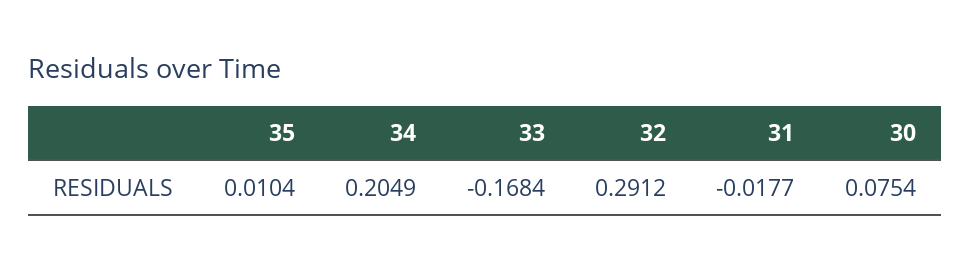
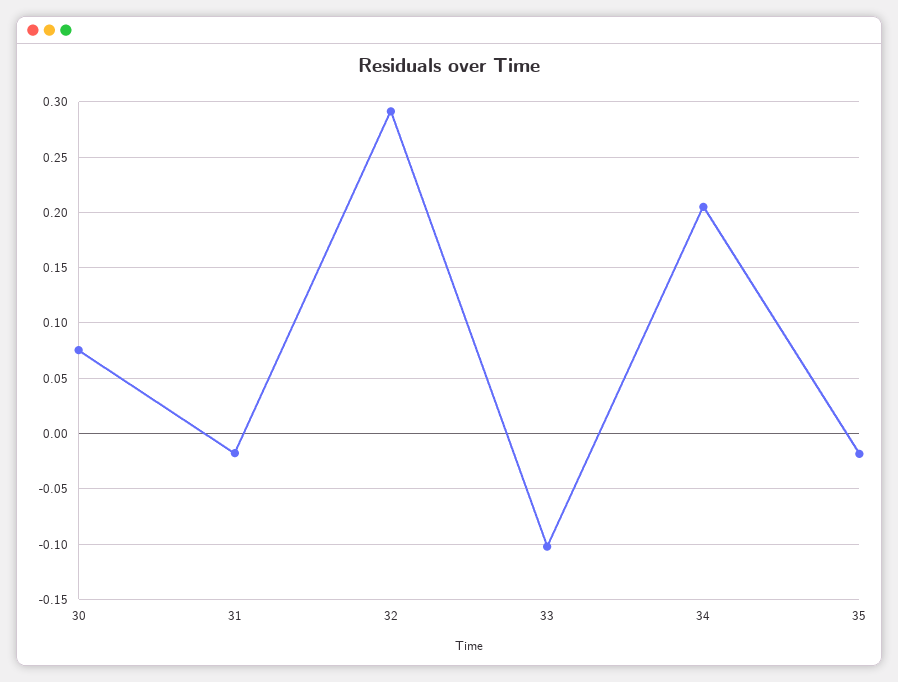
  {
-   "35": 0.0104,
+   "35": -0.02,
    "34": 0.2049,
-   "33": -0.1684,
+   "33": -0.1,
    "32": 0.2912,
    "31": -0.0177,
    "30": 0.0754
  }

